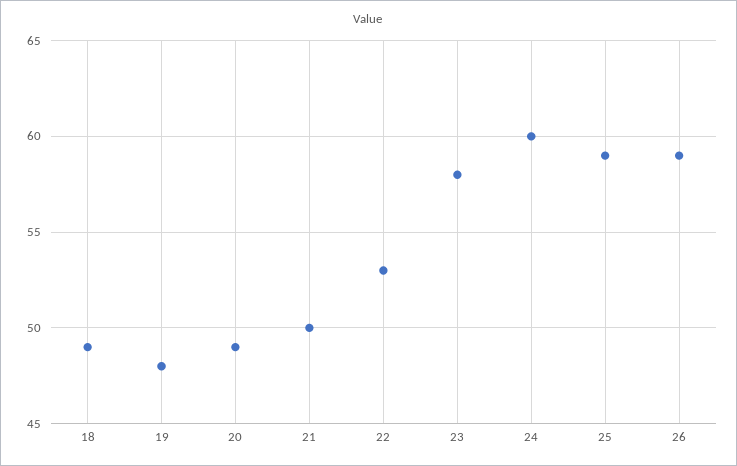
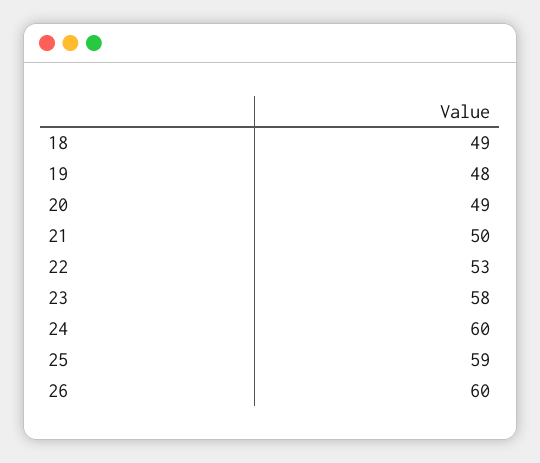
  {
    "18": 49,
    "19": 48,
    "20": 49,
    "21": 50,
    "22": 53,
    "23": 58,
    "24": 60,
    "25": 59,
-   "26": 59
+   "26": 60
  }

